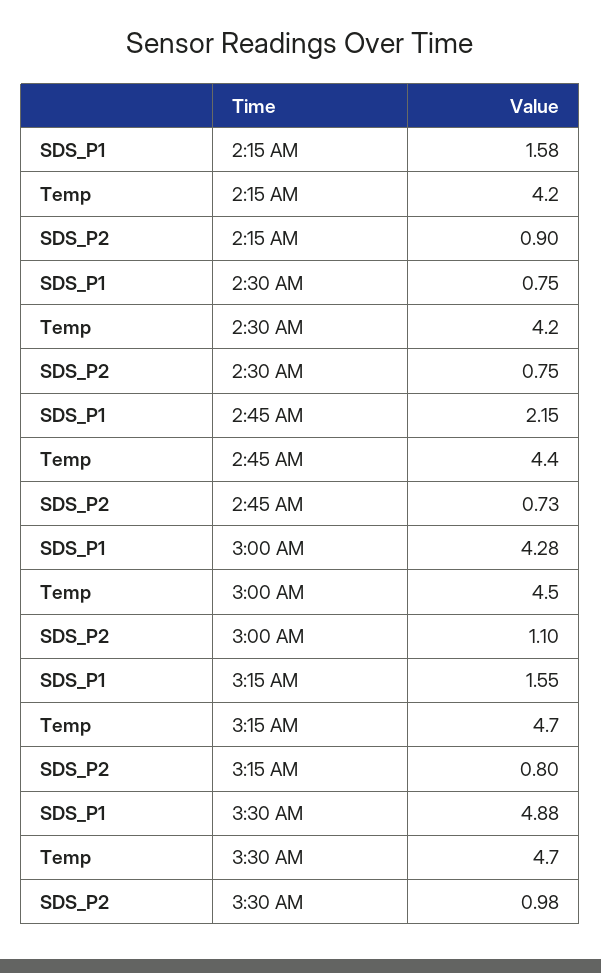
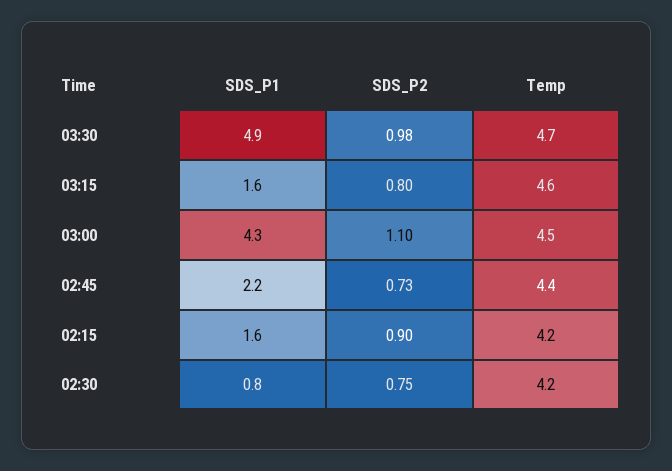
  {
    "SDS_P1": {
      "2:15 AM": 1.58,
      "2:30 AM": 0.75,
      "2:45 AM": 2.15,
      "3:00 AM": 4.28,
      "3:15 AM": 1.55,
      "3:30 AM": 4.88
    },
    "Temp": {
      "2:15 AM": 4.2,
      "2:30 AM": 4.2,
      "2:45 AM": 4.4,
      "3:00 AM": 4.5,
-     "3:15 AM": 4.7,
+     "3:15 AM": 4.6,
      "3:30 AM": 4.7
    },
    "SDS_P2": {
      "2:15 AM": 0.9,
      "2:30 AM": 0.75,
      "2:45 AM": 0.73,
      "3:00 AM": 1.1,
      "3:15 AM": 0.8,
      "3:30 AM": 0.98
    }
  }

